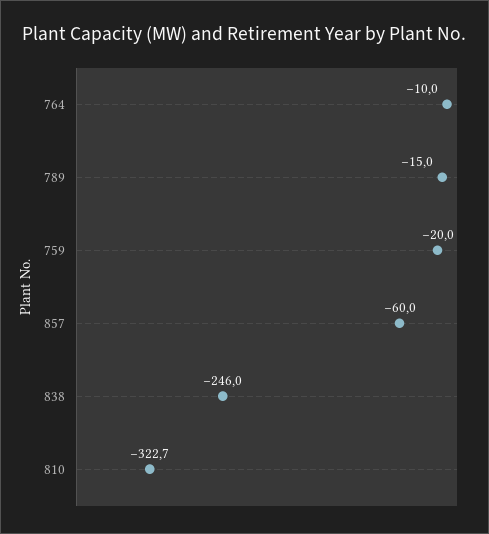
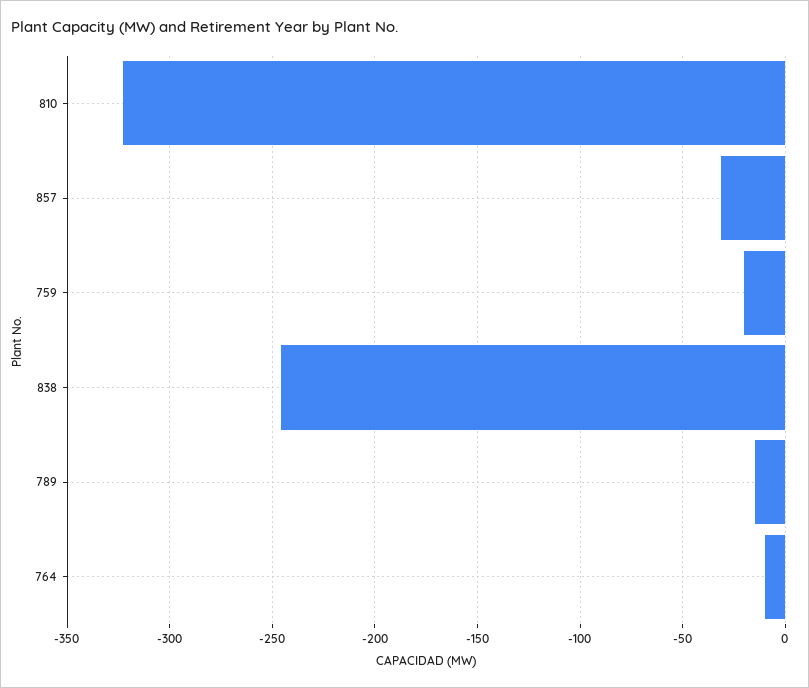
  {
    "764": -10,
    "789": -15,
    "759": -20,
-   "857": -60,
+   "857": -30,
    "838": -246,
    "810": -322.7
  }

